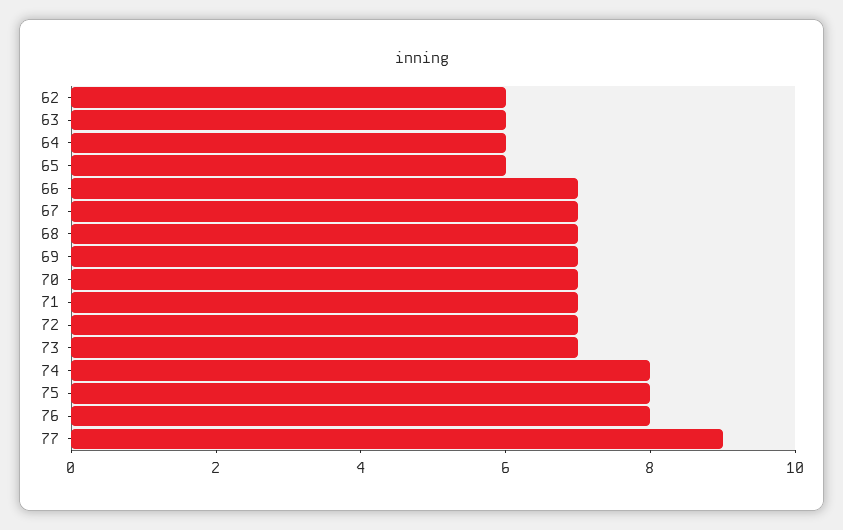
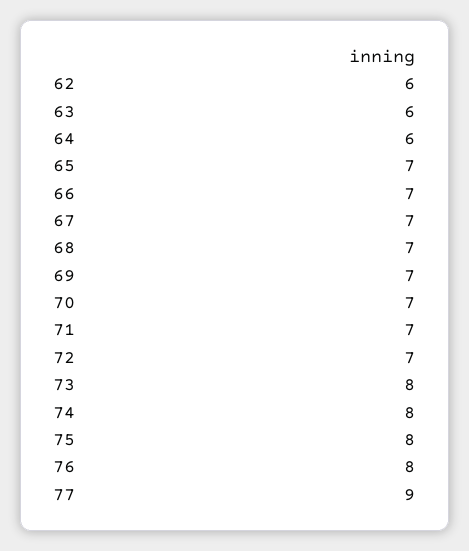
  {
    "62": 6,
    "63": 6,
    "64": 6,
-   "65": 6,
+   "65": 7,
    "66": 7,
    "67": 7,
    "68": 7,
    "69": 7,
    "70": 7,
    "71": 7,
    "72": 7,
-   "73": 7,
+   "73": 8,
    "74": 8,
    "75": 8,
    "76": 8,
    "77": 9
  }

